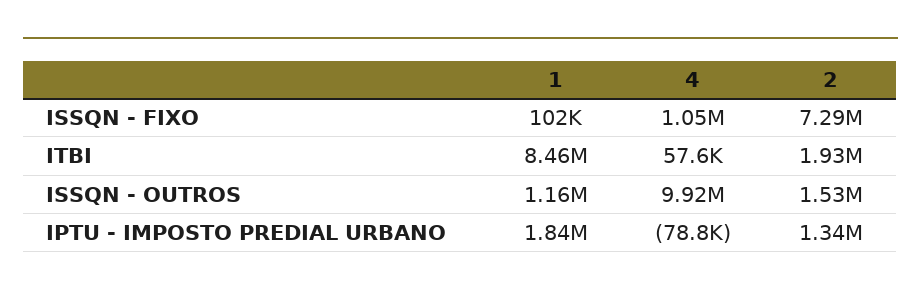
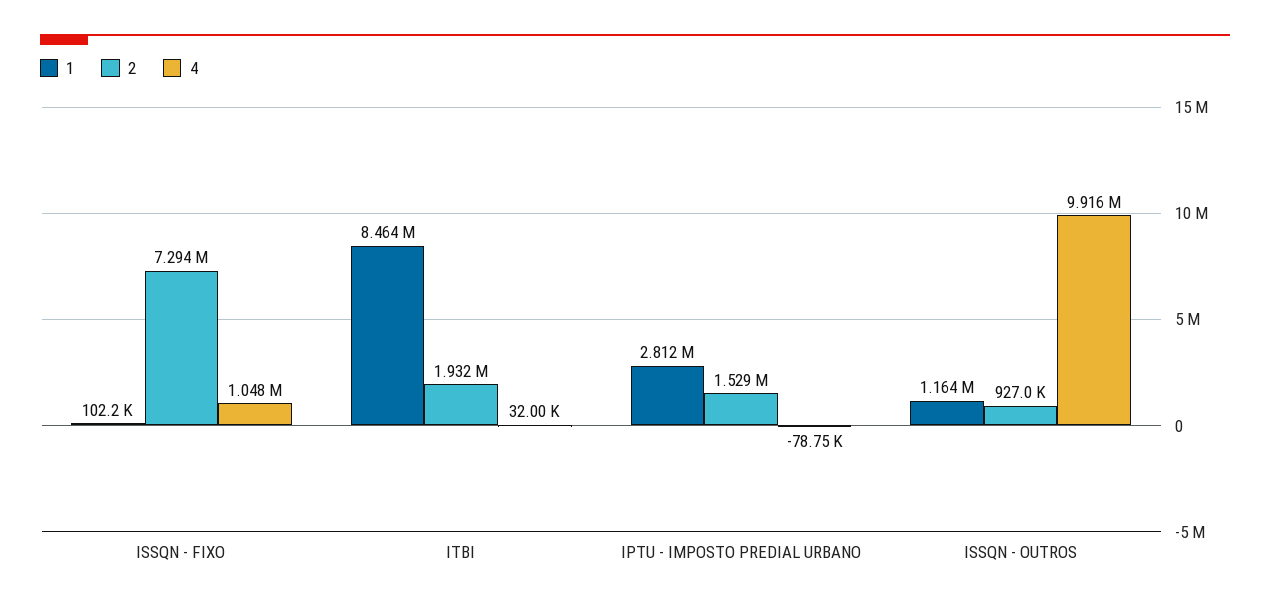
  {
    "1": {
      "ISSQN - FIXO": 102200,
      "ITBI": 8464000,
      "ISSQN - OUTROS": 1164000,
-     "IPTU - IMPOSTO PREDIAL URBANO": 1840000
+     "IPTU - IMPOSTO PREDIAL URBANO": 2812000
    },
    "4": {
      "ISSQN - FIXO": 1048000,
-     "ITBI": 57600,
+     "ITBI": 32000,
      "ISSQN - OUTROS": 9916000,
      "IPTU - IMPOSTO PREDIAL URBANO": -78750
    },
    "2": {
      "ISSQN - FIXO": 7294000,
      "ITBI": 1932000,
-     "ISSQN - OUTROS": 1530000,
+     "ISSQN - OUTROS": 927000,
-     "IPTU - IMPOSTO PREDIAL URBANO": 1340000
+     "IPTU - IMPOSTO PREDIAL URBANO": 1529000
    }
  }

